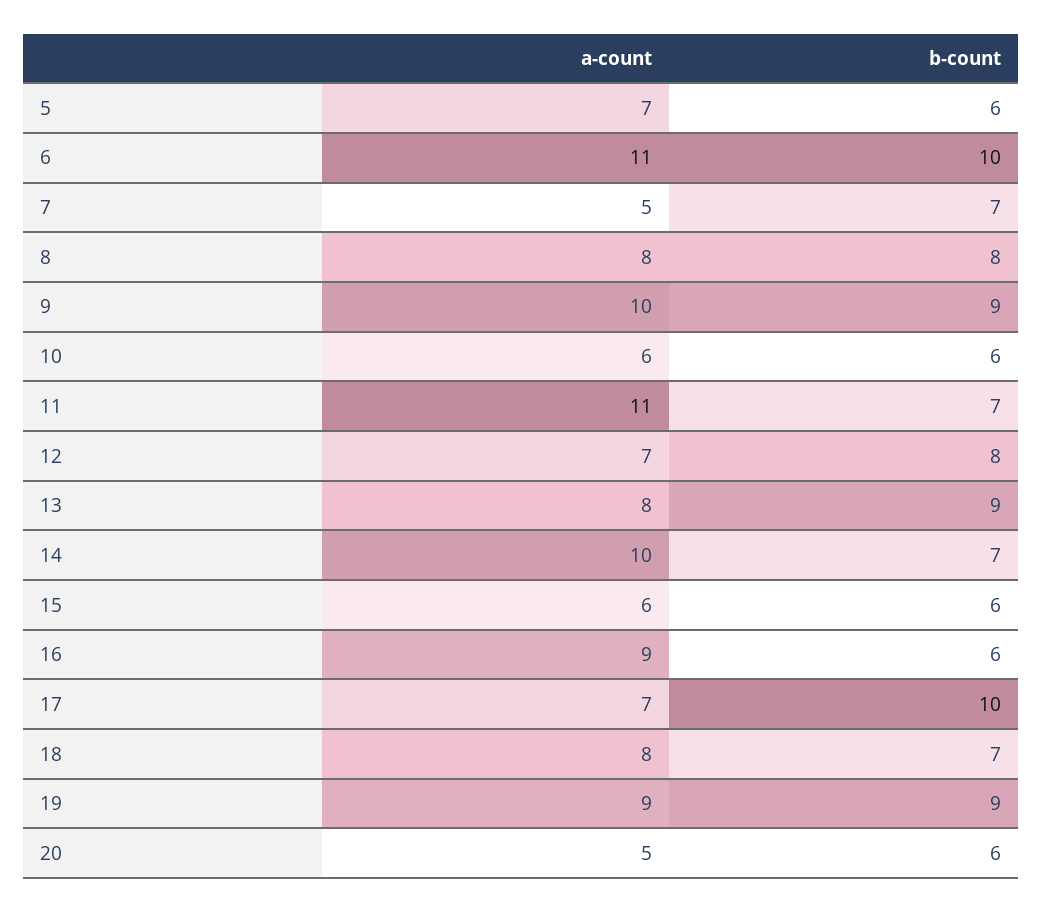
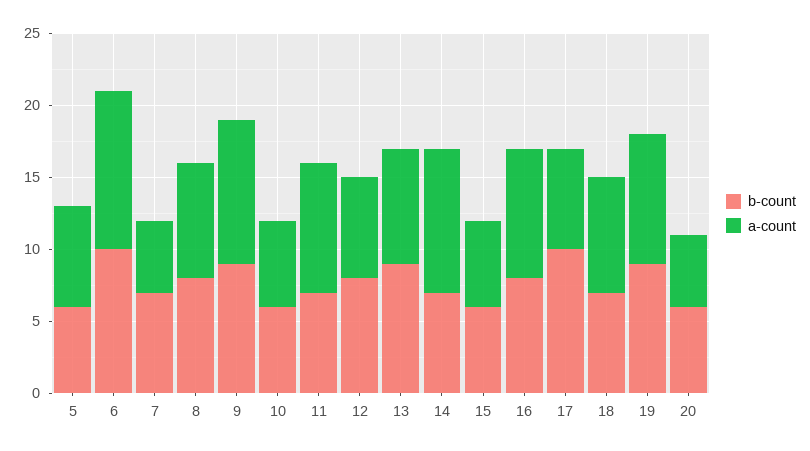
  {
    "a-count": {
      "5": 7,
      "6": 11,
      "7": 5,
      "8": 8,
      "9": 10,
      "10": 6,
-     "11": 11,
+     "11": 9,
      "12": 7,
      "13": 8,
      "14": 10,
      "15": 6,
      "16": 9,
      "17": 7,
      "18": 8,
      "19": 9,
      "20": 5
    },
    "b-count": {
      "5": 6,
      "6": 10,
      "7": 7,
      "8": 8,
      "9": 9,
      "10": 6,
      "11": 7,
      "12": 8,
      "13": 9,
      "14": 7,
      "15": 6,
-     "16": 6,
+     "16": 8,
      "17": 10,
      "18": 7,
      "19": 9,
      "20": 6
    }
  }

